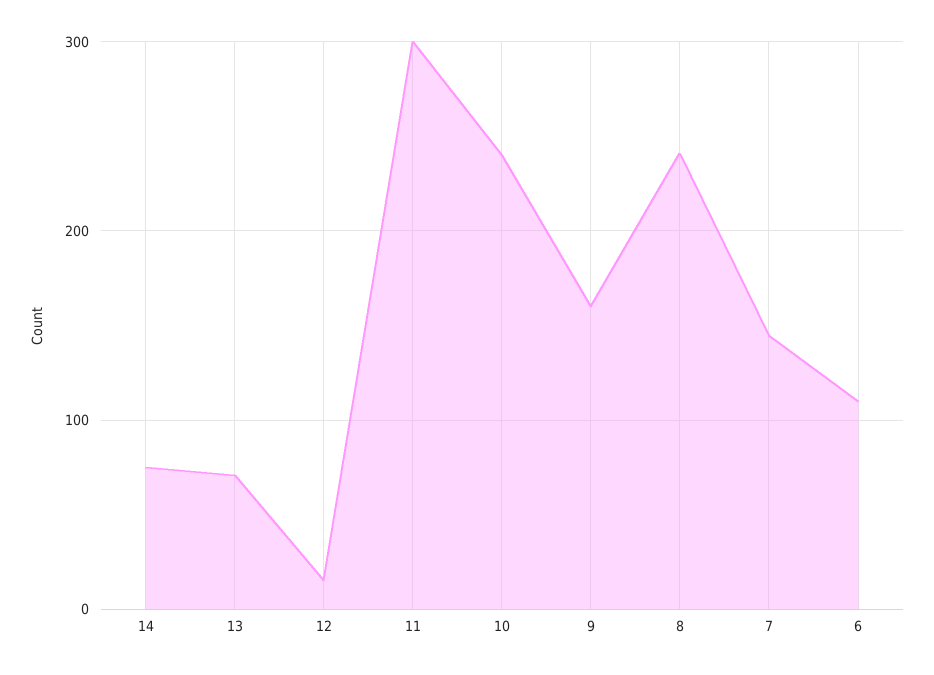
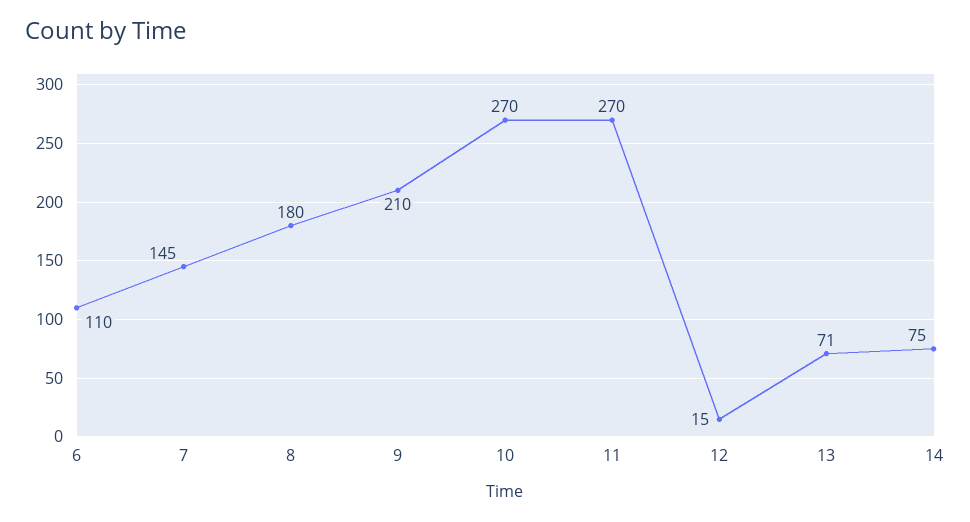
  {
    "14": 75,
    "13": 71,
    "12": 15,
-   "11": 300,
+   "11": 270,
-   "10": 240,
+   "10": 270,
-   "9": 160,
+   "9": 210,
-   "8": 240,
+   "8": 180,
    "7": 145,
    "6": 110
  }

